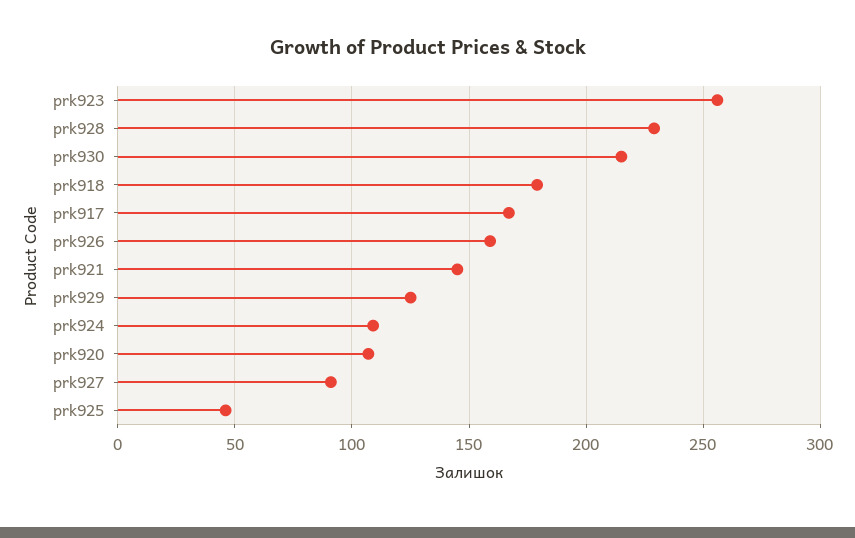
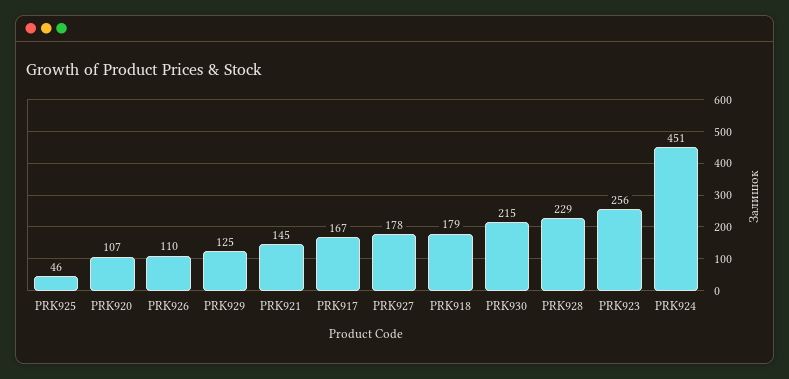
  {
    "prk923": 256,
    "prk928": 229,
    "prk930": 215,
    "prk918": 179,
    "prk917": 167,
-   "prk926": 160,
+   "prk926": 110,
    "prk921": 145,
    "prk929": 125,
-   "prk924": 110,
+   "prk924": 451,
    "prk920": 107,
-   "prk927": 90,
+   "prk927": 178,
    "prk925": 46
  }

